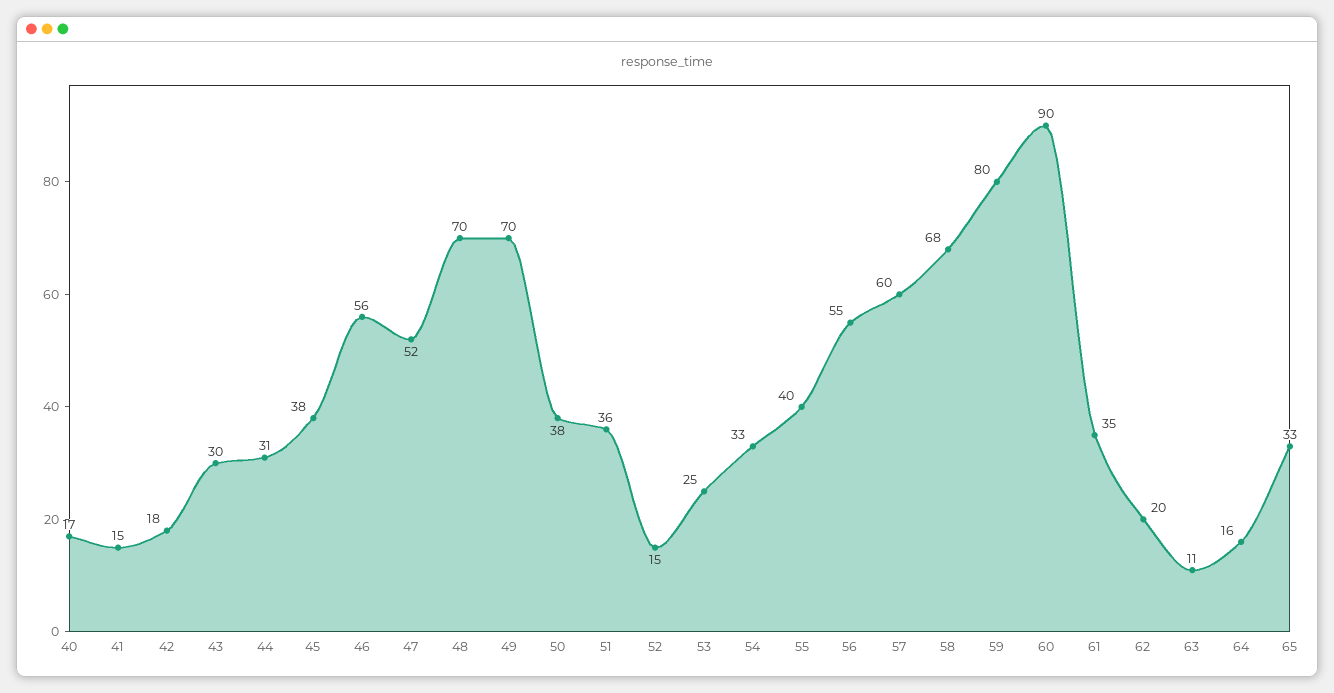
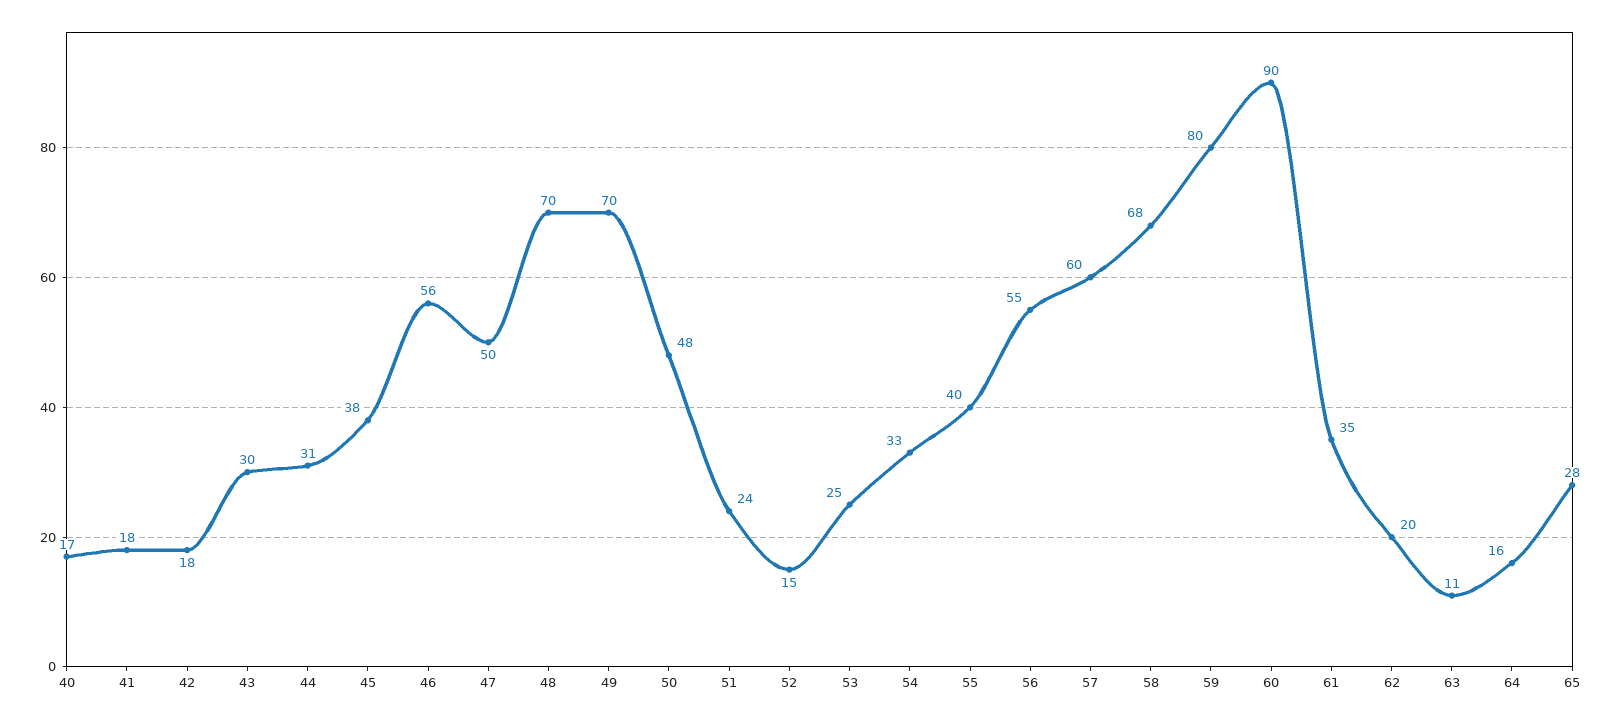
  {
    "40": 17,
-   "41": 15,
+   "41": 18,
    "42": 18,
    "43": 30,
    "44": 31,
    "45": 38,
    "46": 56,
-   "47": 52,
+   "47": 50,
    "48": 70,
    "49": 70,
-   "50": 38,
+   "50": 48,
-   "51": 36,
+   "51": 24,
    "52": 15,
    "53": 25,
    "54": 33,
    "55": 40,
    "56": 55,
    "57": 60,
    "58": 68,
    "59": 80,
    "60": 90,
    "61": 35,
    "62": 20,
    "63": 11,
    "64": 16,
-   "65": 33
+   "65": 28
  }

